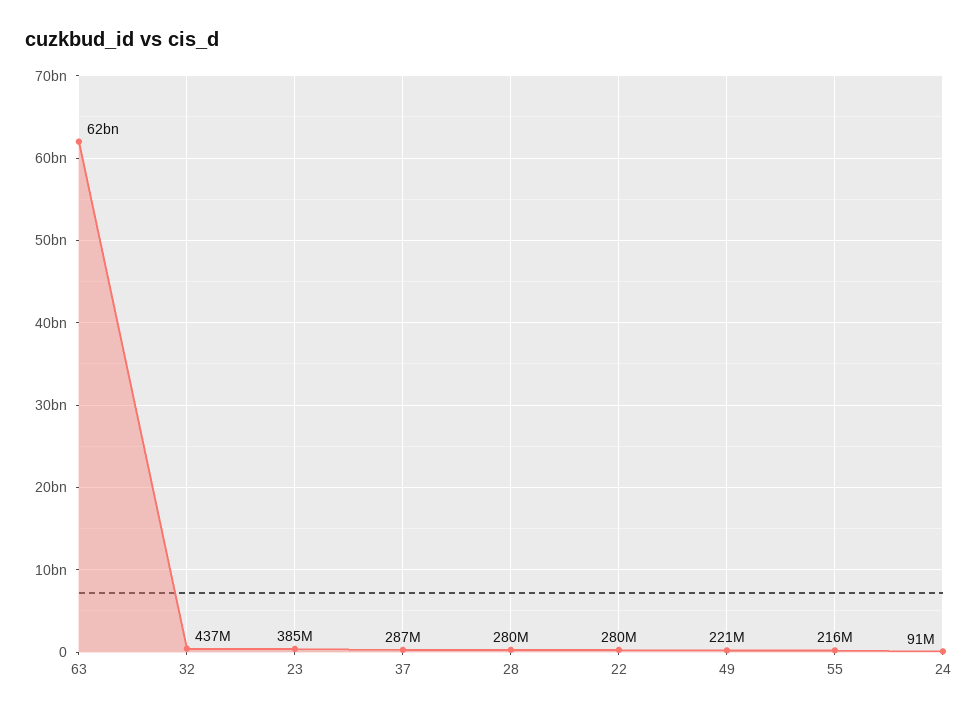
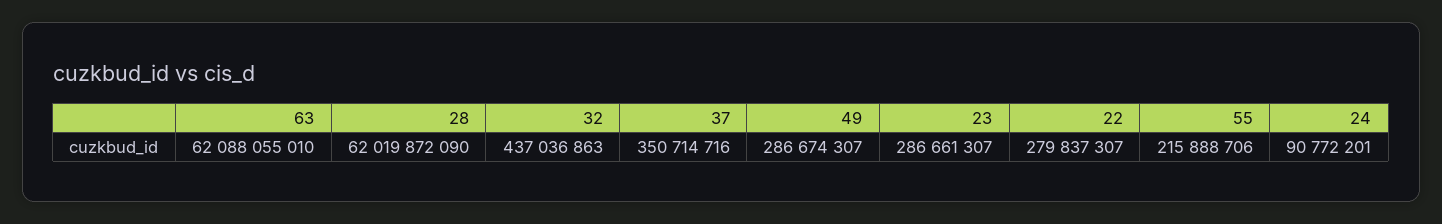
  {
    "63": 62088055010,
    "32": 437036863,
-   "23": 385000000,
+   "23": 286661307,
-   "37": 287000000,
+   "37": 350714716,
-   "28": 280000000,
+   "28": 62019872090,
    "22": 279837307,
-   "49": 221000000,
+   "49": 286674307,
    "55": 215888706,
    "24": 90772201
  }

